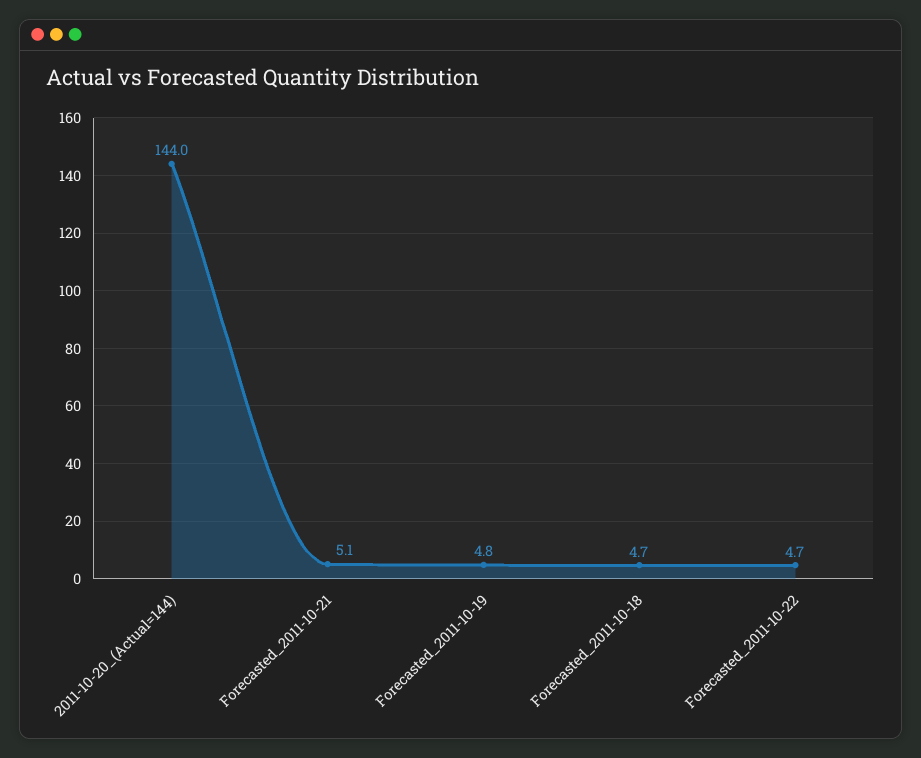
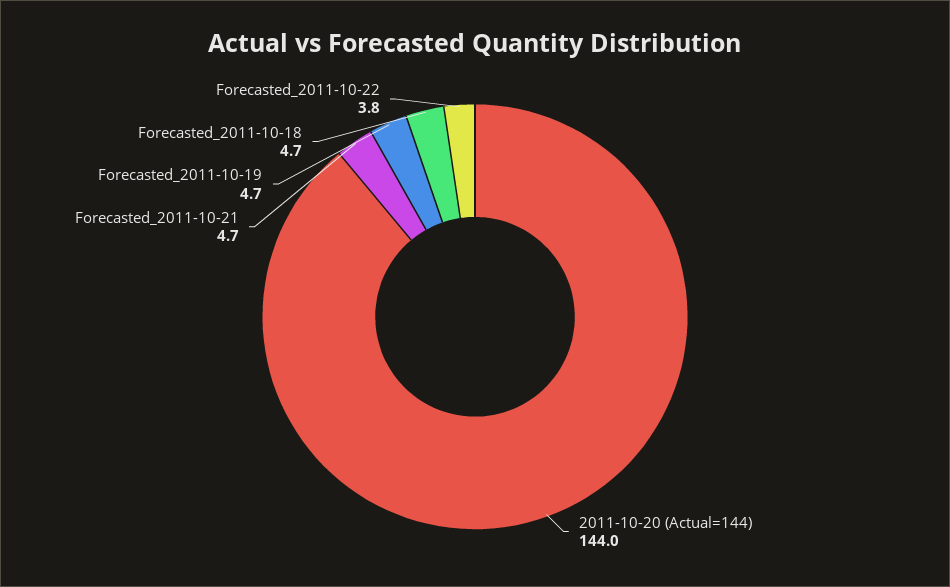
  {
    "2011-10-20_(Actual=144)": 144,
-   "Forecasted_2011-10-21": 5.1,
+   "Forecasted_2011-10-21": 4.7,
-   "Forecasted_2011-10-19": 4.8,
+   "Forecasted_2011-10-19": 4.7,
    "Forecasted_2011-10-18": 4.7,
-   "Forecasted_2011-10-22": 4.7
+   "Forecasted_2011-10-22": 3.8
  }

